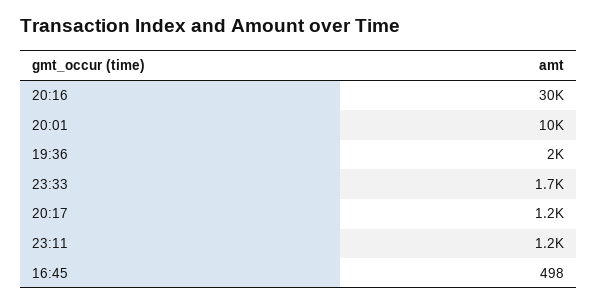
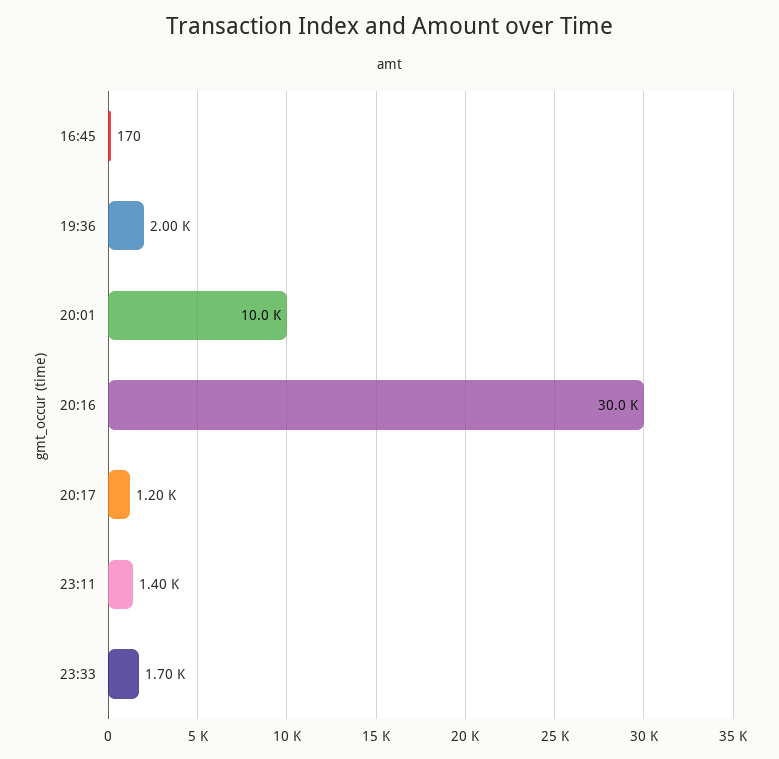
  {
    "20:16": 30000,
    "20:01": 10000,
    "19:36": 2000,
    "23:33": 1700,
    "20:17": 1200,
-   "23:11": 1200,
+   "23:11": 1400,
-   "16:45": 498
+   "16:45": 170
  }

